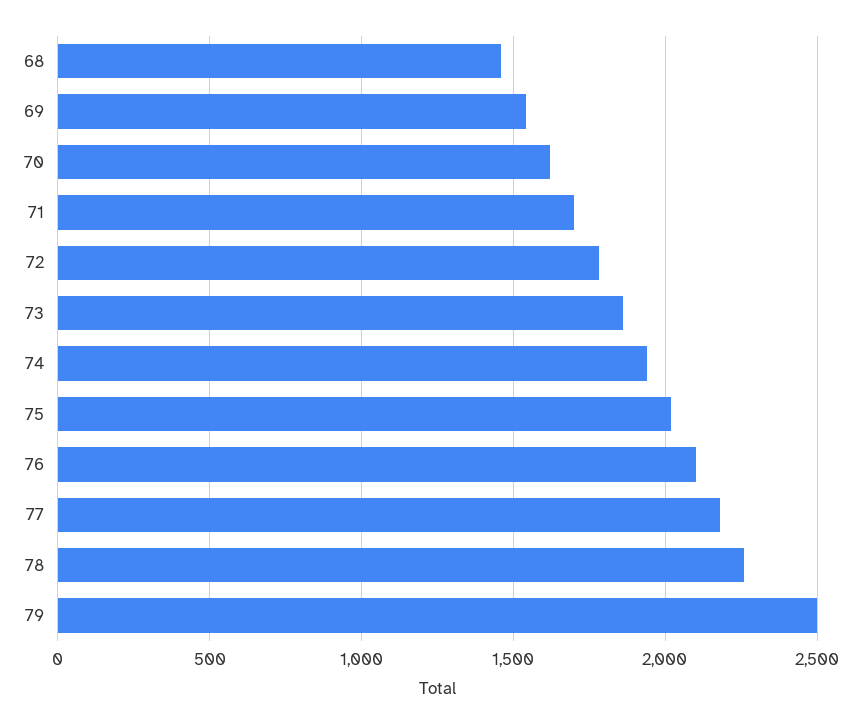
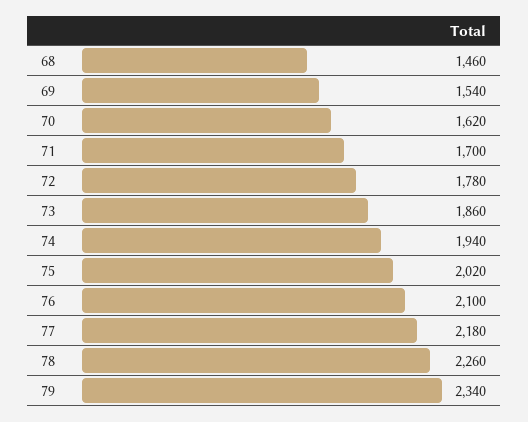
  {
    "68": 1460,
    "69": 1540,
    "70": 1620,
    "71": 1700,
    "72": 1780,
    "73": 1860,
    "74": 1940,
    "75": 2020,
    "76": 2100,
    "77": 2180,
    "78": 2260,
-   "79": 2500
+   "79": 2340
  }

